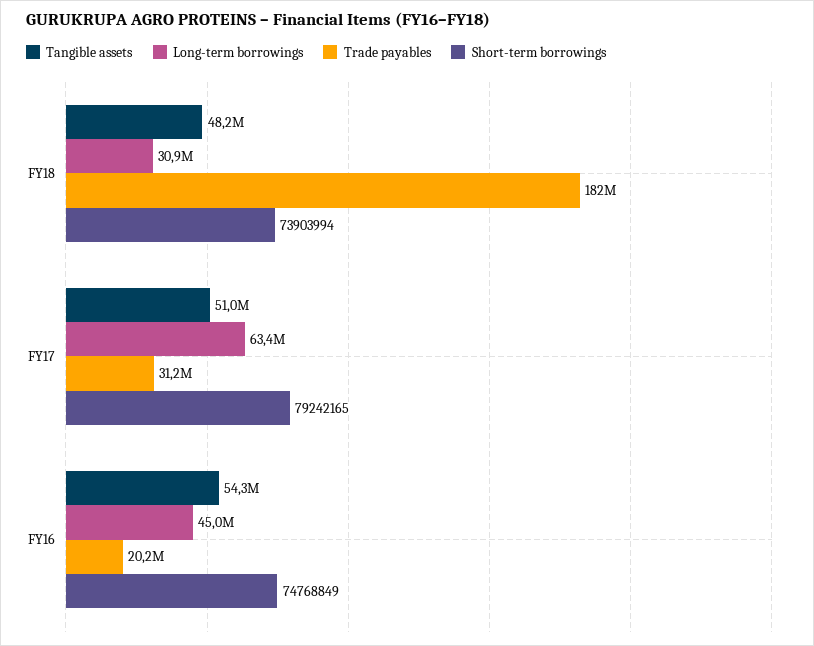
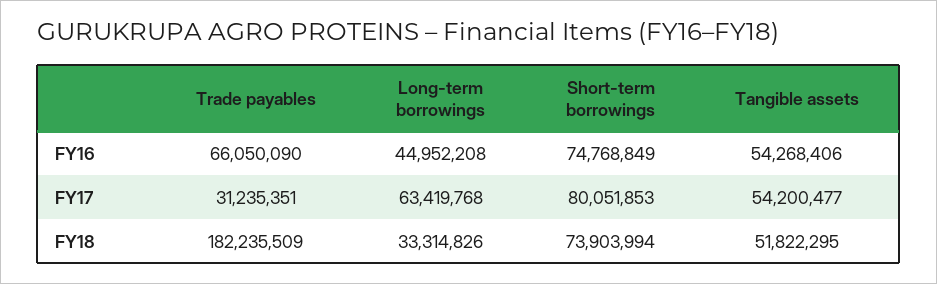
  {
    "Tangible assets": {
-     "FY18": 48200000,
+     "FY18": 51822295,
-     "FY17": 51000000,
+     "FY17": 54200477,
      "FY16": 54268406
    },
    "Long-term borrowings": {
-     "FY18": 30900000,
+     "FY18": 33314826,
      "FY17": 63419768,
      "FY16": 44952208
    },
    "Trade payables": {
      "FY18": 182235509,
      "FY17": 31235351,
-     "FY16": 20200000
+     "FY16": 66050090
    },
    "Short-term borrowings": {
      "FY18": 73903994,
-     "FY17": 79242165,
+     "FY17": 80051853,
      "FY16": 74768849
    }
  }

